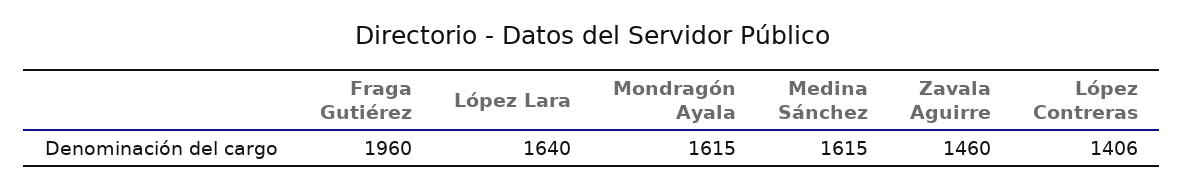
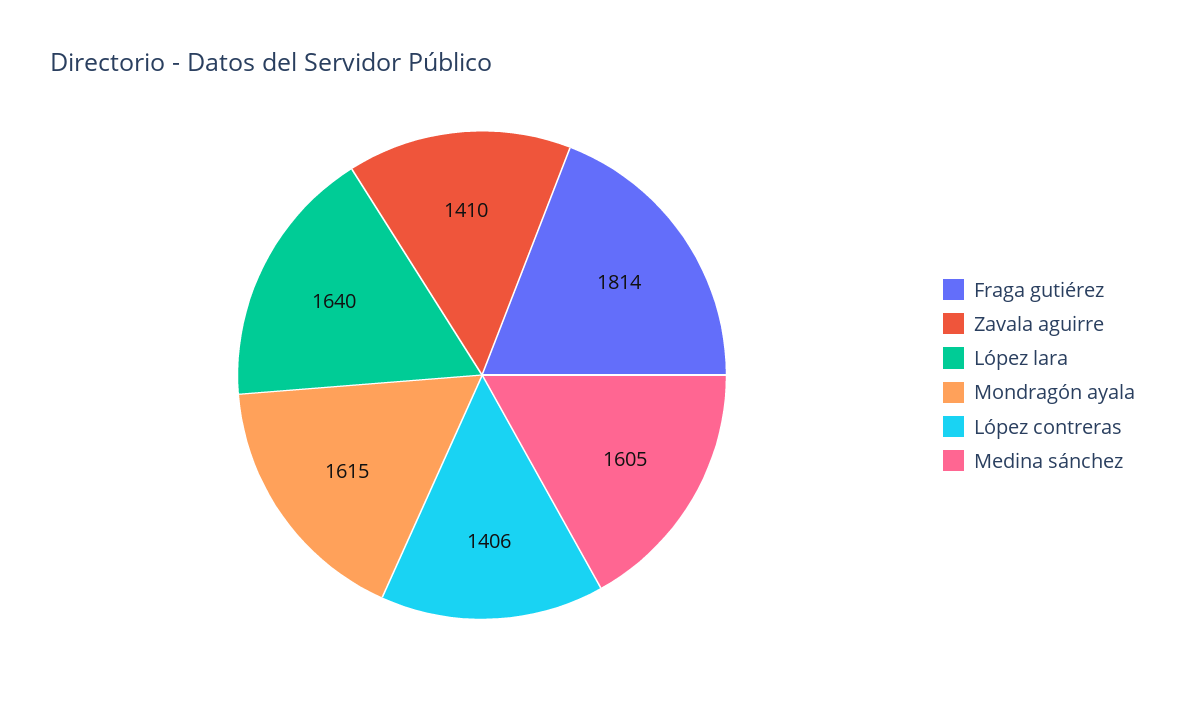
  {
-   "Fraga Gutiérez": 1960,
+   "Fraga Gutiérez": 1814,
    "López Lara": 1640,
    "Mondragón Ayala": 1615,
-   "Medina Sánchez": 1615,
+   "Medina Sánchez": 1605,
-   "Zavala Aguirre": 1460,
+   "Zavala Aguirre": 1410,
    "López Contreras": 1406
  }

